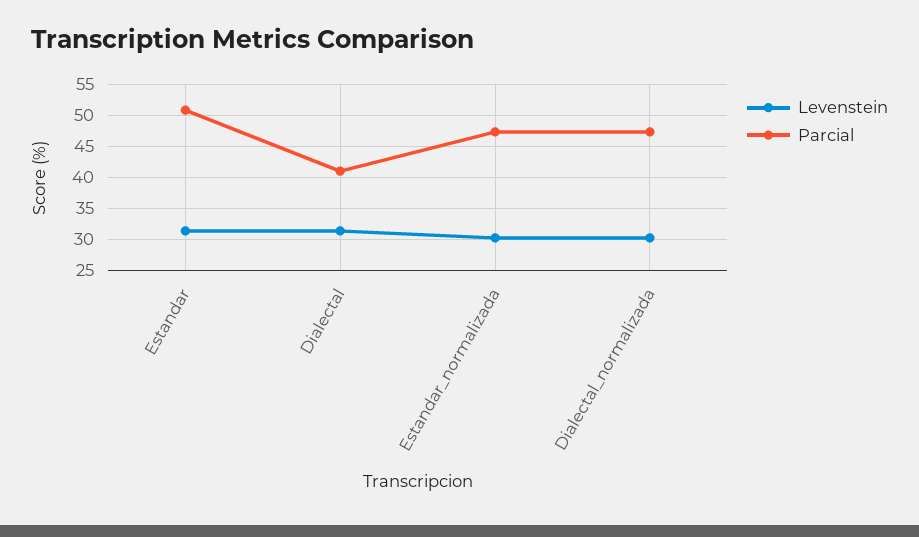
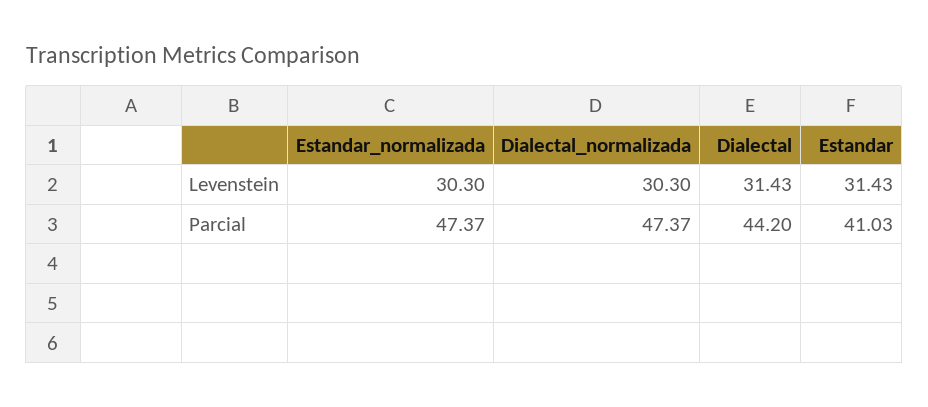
  {
    "Levenstein": {
      "Estandar": 31.43,
      "Dialectal": 31.43,
      "Estandar_normalizada": 30.3,
      "Dialectal_normalizada": 30.3
    },
    "Parcial": {
-     "Estandar": 51,
+     "Estandar": 41.03,
-     "Dialectal": 41,
+     "Dialectal": 44.2,
      "Estandar_normalizada": 47.37,
      "Dialectal_normalizada": 47.37
    }
  }

